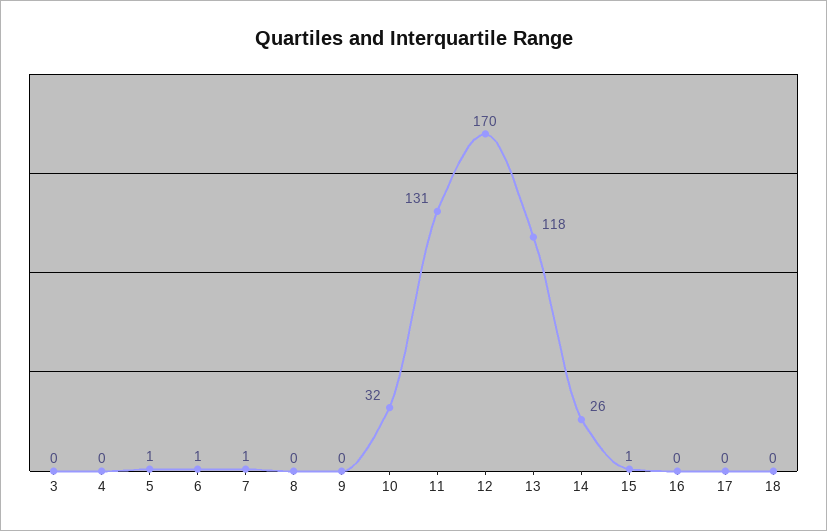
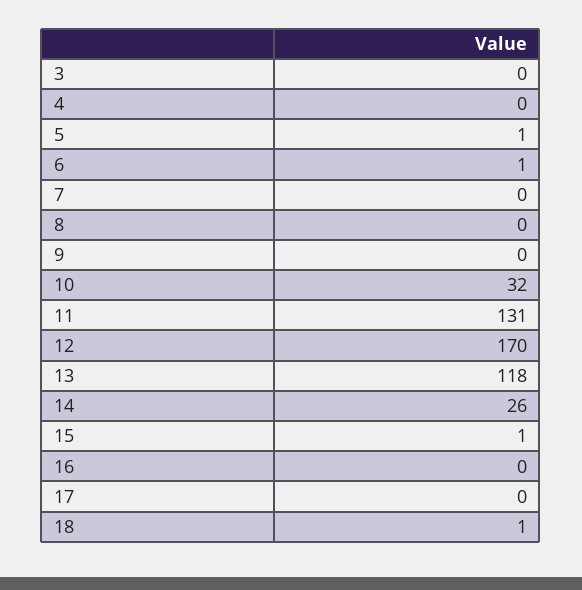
  {
    "3": 0,
    "4": 0,
    "5": 1,
    "6": 1,
-   "7": 1,
+   "7": 0,
    "8": 0,
    "9": 0,
    "10": 32,
    "11": 131,
    "12": 170,
    "13": 118,
    "14": 26,
    "15": 1,
    "16": 0,
    "17": 0,
-   "18": 0
+   "18": 1
  }

